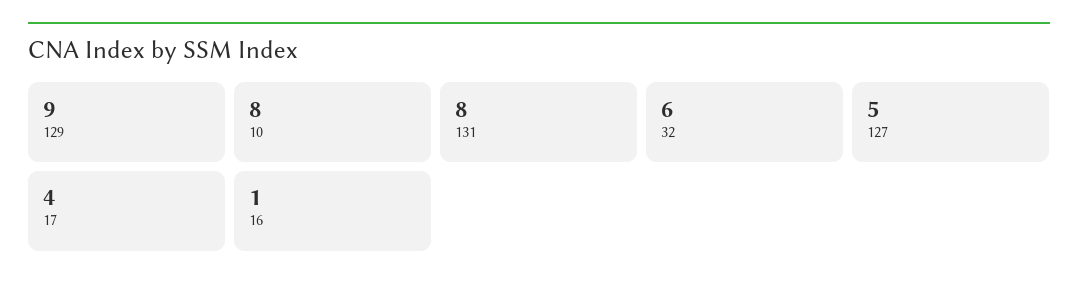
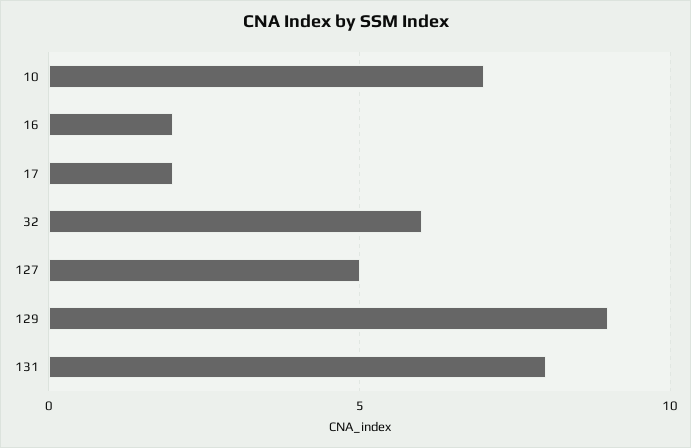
  {
    "129": 9,
-   "10": 8,
+   "10": 7,
    "131": 8,
    "32": 6,
    "127": 5,
-   "17": 4,
+   "17": 2,
-   "16": 1
+   "16": 2
  }

